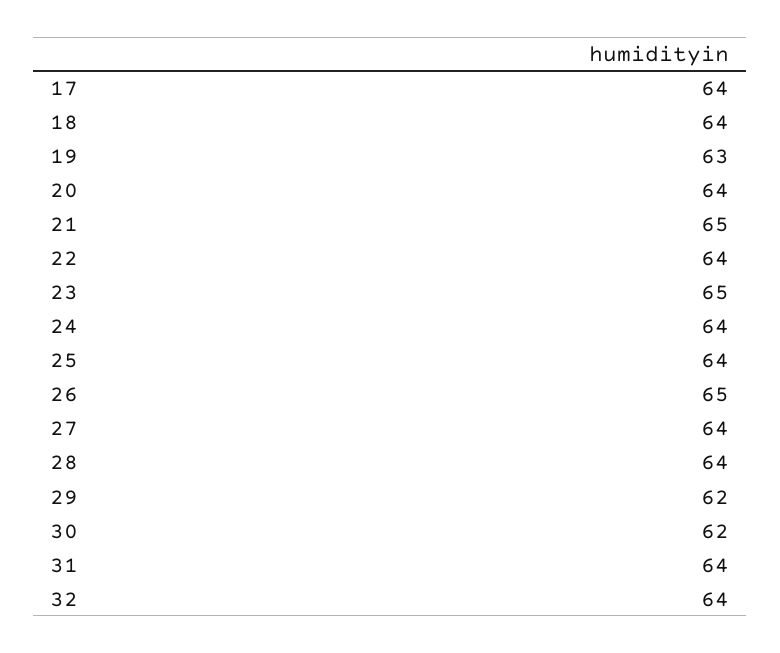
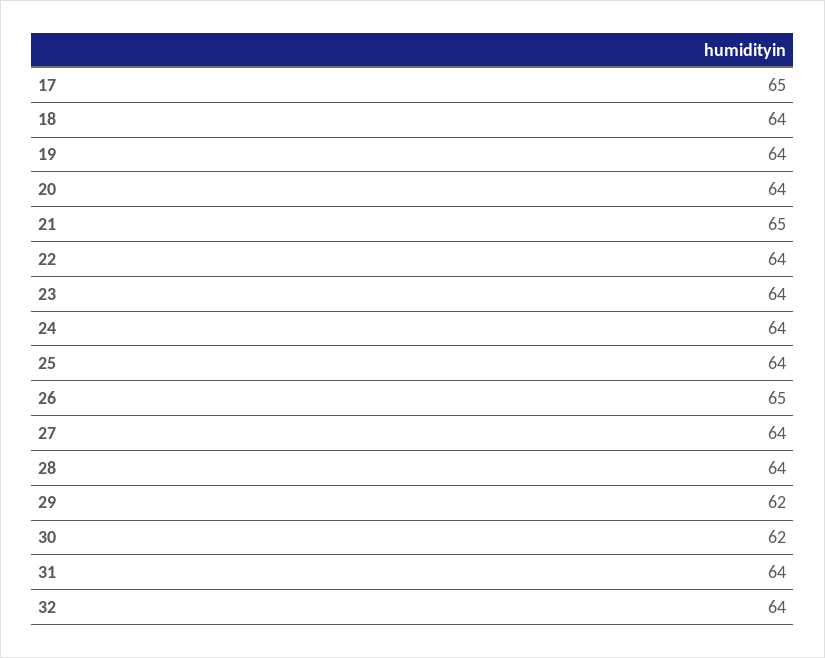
  {
-   "17": 64,
+   "17": 65,
    "18": 64,
-   "19": 63,
+   "19": 64,
    "20": 64,
    "21": 65,
    "22": 64,
-   "23": 65,
+   "23": 64,
    "24": 64,
    "25": 64,
    "26": 65,
    "27": 64,
    "28": 64,
    "29": 62,
    "30": 62,
    "31": 64,
    "32": 64
  }

